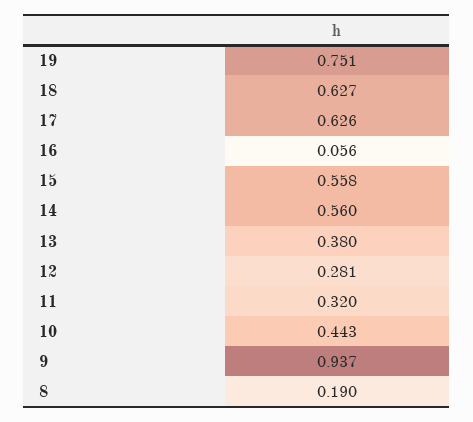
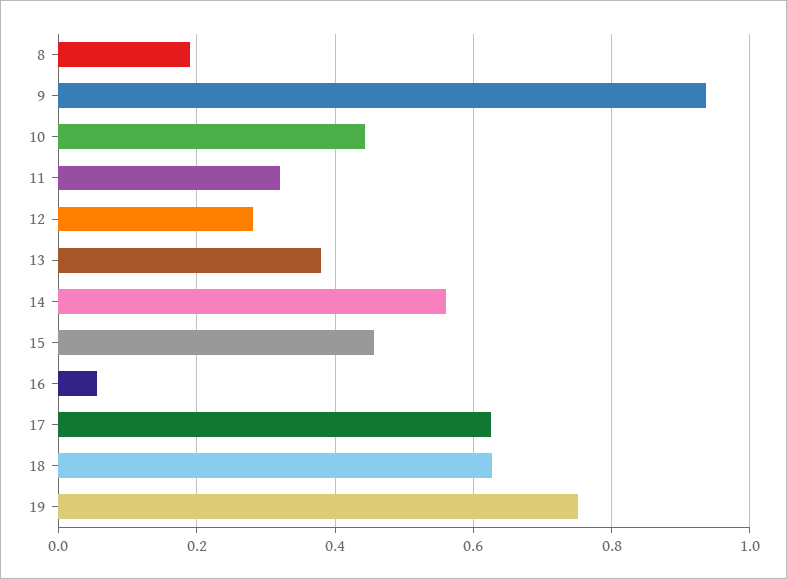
  {
    "19": 0.751,
    "18": 0.627,
    "17": 0.626,
    "16": 0.056,
-   "15": 0.558,
+   "15": 0.46,
    "14": 0.56,
    "13": 0.38,
    "12": 0.281,
    "11": 0.32,
    "10": 0.443,
    "9": 0.937,
    "8": 0.19
  }

